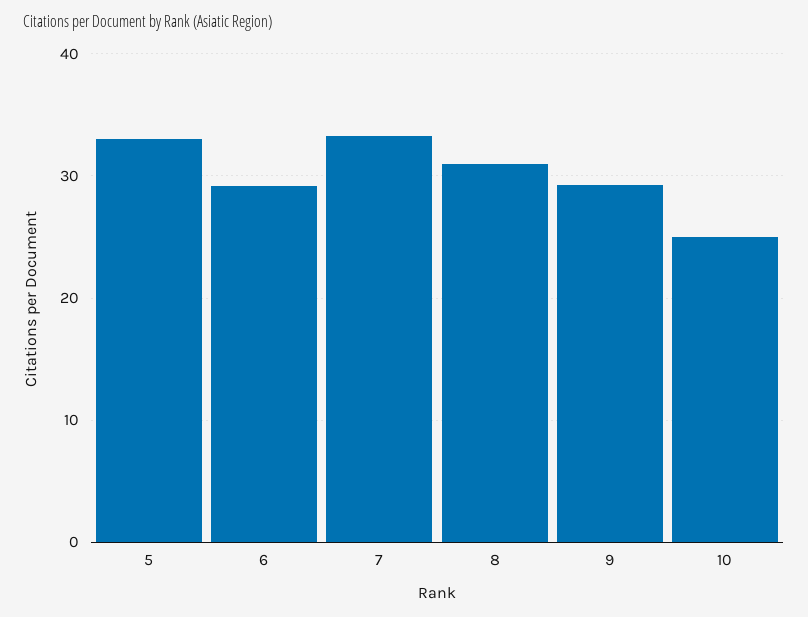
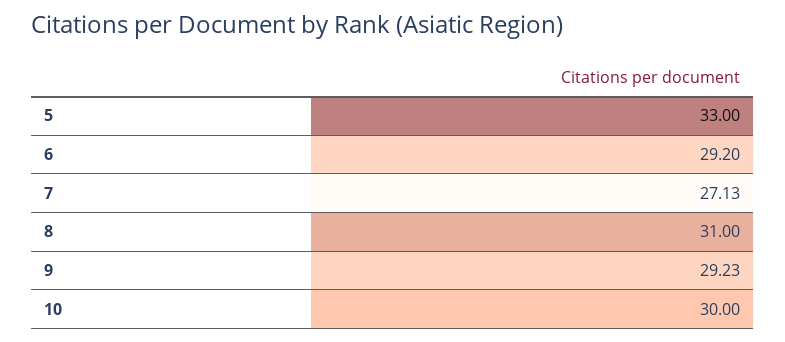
  {
    "5": 33,
    "6": 29.2,
-   "7": 33,
+   "7": 27.13,
    "8": 31,
    "9": 29.23,
-   "10": 25
+   "10": 30
  }

